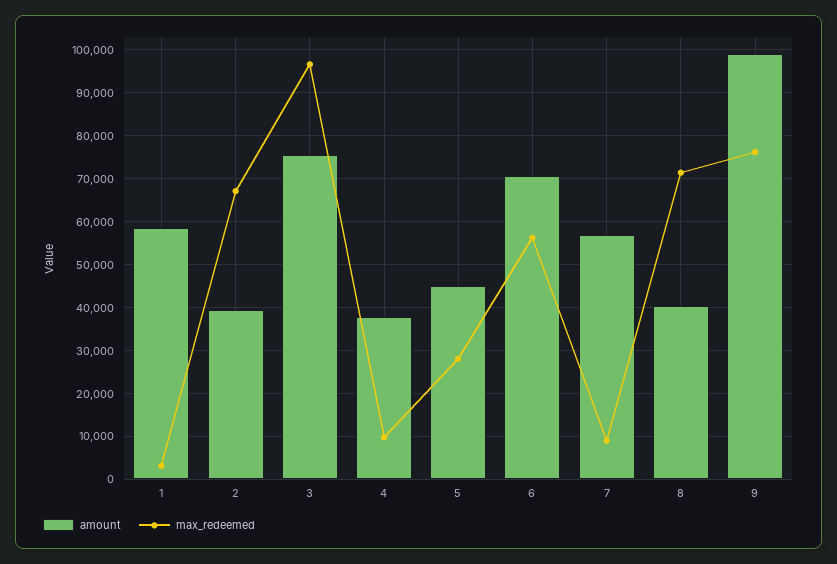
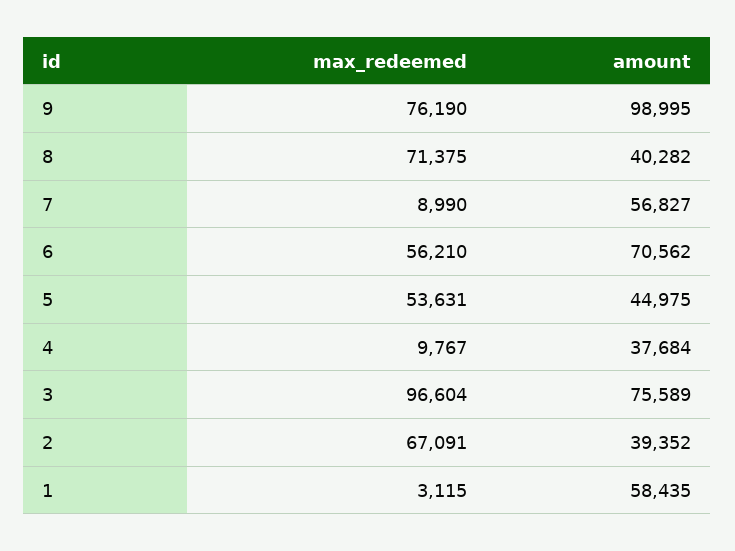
  {
    "amount": {
      "1": 58435,
      "2": 39352,
      "3": 75589,
      "4": 37684,
      "5": 44975,
      "6": 70562,
      "7": 56827,
      "8": 40282,
      "9": 98995
    },
    "max_redeemed": {
      "1": 3115,
      "2": 67091,
      "3": 96604,
      "4": 9767,
-     "5": 28000,
+     "5": 53631,
      "6": 56210,
      "7": 8990,
      "8": 71375,
      "9": 76190
    }
  }

